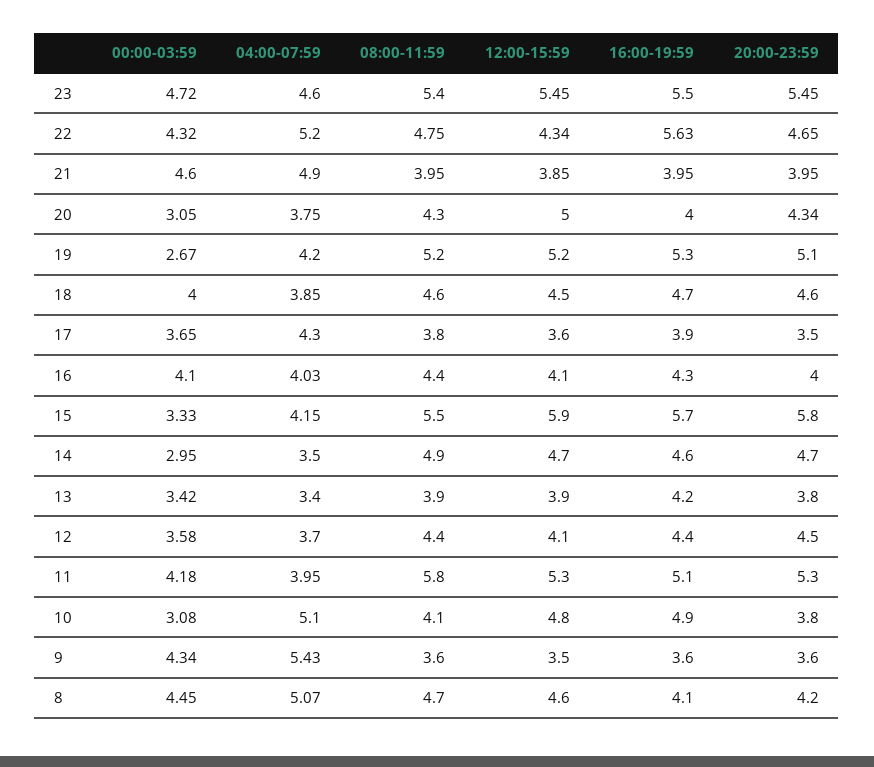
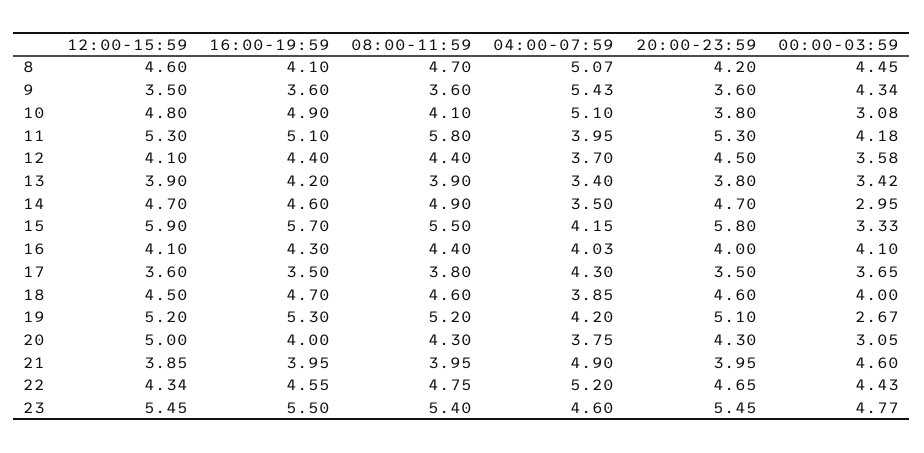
  {
    "00:00-03:59": {
-     "23": 4.72,
+     "23": 4.77,
-     "22": 4.32,
+     "22": 4.43,
      "21": 4.6,
      "20": 3.05,
      "19": 2.67,
      "18": 4,
      "17": 3.65,
      "16": 4.1,
      "15": 3.33,
      "14": 2.95,
      "13": 3.42,
      "12": 3.58,
      "11": 4.18,
      "10": 3.08,
      "9": 4.34,
      "8": 4.45
    },
    "04:00-07:59": {
      "23": 4.6,
      "22": 5.2,
      "21": 4.9,
      "20": 3.75,
      "19": 4.2,
      "18": 3.85,
      "17": 4.3,
      "16": 4.03,
      "15": 4.15,
      "14": 3.5,
      "13": 3.4,
      "12": 3.7,
      "11": 3.95,
      "10": 5.1,
      "9": 5.43,
      "8": 5.07
    },
    "08:00-11:59": {
      "23": 5.4,
      "22": 4.75,
      "21": 3.95,
      "20": 4.3,
      "19": 5.2,
      "18": 4.6,
      "17": 3.8,
      "16": 4.4,
      "15": 5.5,
      "14": 4.9,
      "13": 3.9,
      "12": 4.4,
      "11": 5.8,
      "10": 4.1,
      "9": 3.6,
      "8": 4.7
    },
    "12:00-15:59": {
      "23": 5.45,
      "22": 4.34,
      "21": 3.85,
      "20": 5,
      "19": 5.2,
      "18": 4.5,
      "17": 3.6,
      "16": 4.1,
      "15": 5.9,
      "14": 4.7,
      "13": 3.9,
      "12": 4.1,
      "11": 5.3,
      "10": 4.8,
      "9": 3.5,
      "8": 4.6
    },
    "16:00-19:59": {
      "23": 5.5,
-     "22": 5.63,
+     "22": 4.55,
      "21": 3.95,
      "20": 4,
      "19": 5.3,
      "18": 4.7,
-     "17": 3.9,
+     "17": 3.5,
      "16": 4.3,
      "15": 5.7,
      "14": 4.6,
      "13": 4.2,
      "12": 4.4,
      "11": 5.1,
      "10": 4.9,
      "9": 3.6,
      "8": 4.1
    },
    "20:00-23:59": {
      "23": 5.45,
      "22": 4.65,
      "21": 3.95,
-     "20": 4.34,
+     "20": 4.3,
      "19": 5.1,
      "18": 4.6,
      "17": 3.5,
      "16": 4,
      "15": 5.8,
      "14": 4.7,
      "13": 3.8,
      "12": 4.5,
      "11": 5.3,
      "10": 3.8,
      "9": 3.6,
      "8": 4.2
    }
  }

